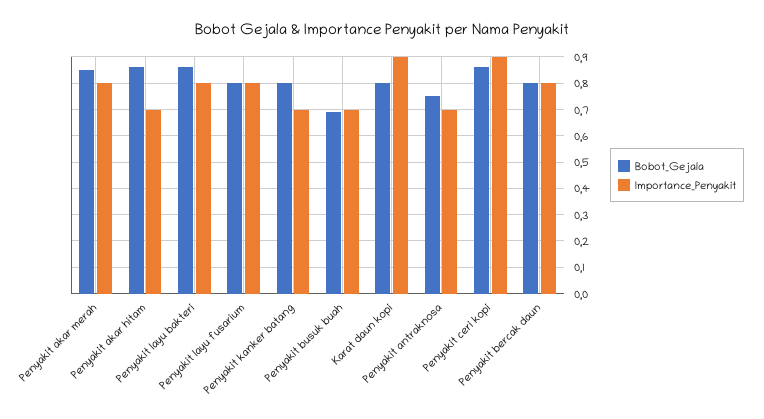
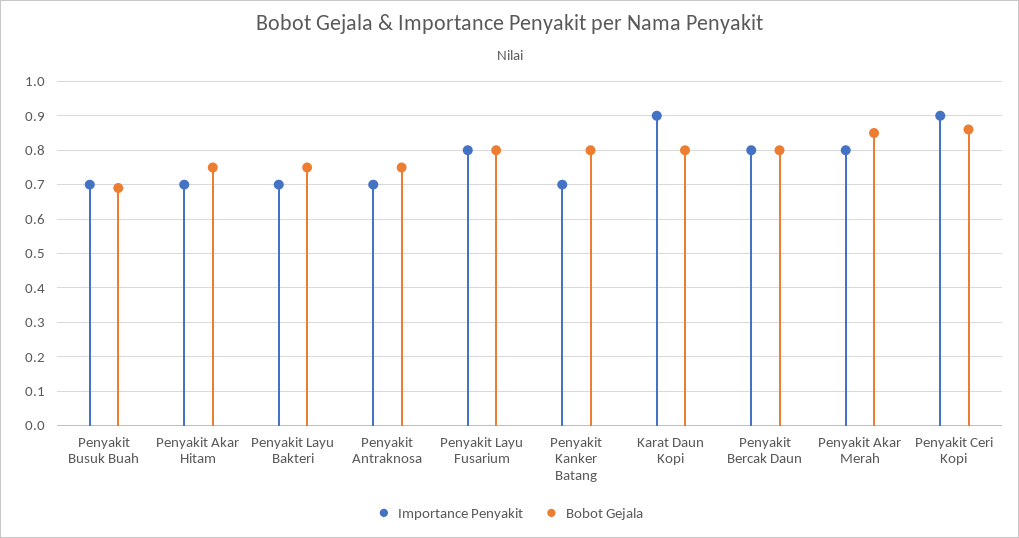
  {
    "Bobot_Gejala": {
      "Penyakit akar merah": 0.85,
-     "Penyakit akar hitam": 0.85,
+     "Penyakit akar hitam": 0.75,
-     "Penyakit layu bakteri": 0.85,
+     "Penyakit layu bakteri": 0.75,
      "Penyakit layu fusarium": 0.8,
      "Penyakit kanker batang": 0.8,
      "Penyakit busuk buah": 0.7,
      "Karat daun kopi": 0.8,
      "Penyakit antraknosa": 0.75,
      "Penyakit ceri kopi": 0.85,
      "Penyakit bercak daun": 0.8
    },
    "Importance_Penyakit": {
      "Penyakit akar merah": 0.8,
      "Penyakit akar hitam": 0.7,
-     "Penyakit layu bakteri": 0.8,
+     "Penyakit layu bakteri": 0.7,
      "Penyakit layu fusarium": 0.8,
      "Penyakit kanker batang": 0.7,
      "Penyakit busuk buah": 0.7,
      "Karat daun kopi": 0.9,
      "Penyakit antraknosa": 0.7,
      "Penyakit ceri kopi": 0.9,
      "Penyakit bercak daun": 0.8
    }
  }

